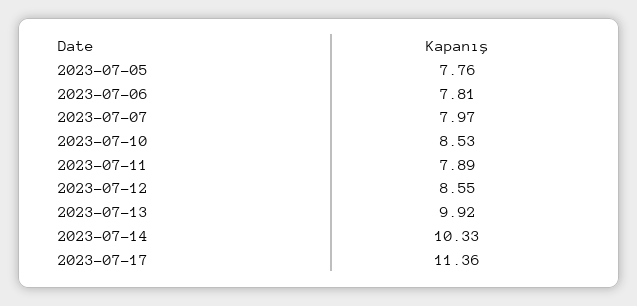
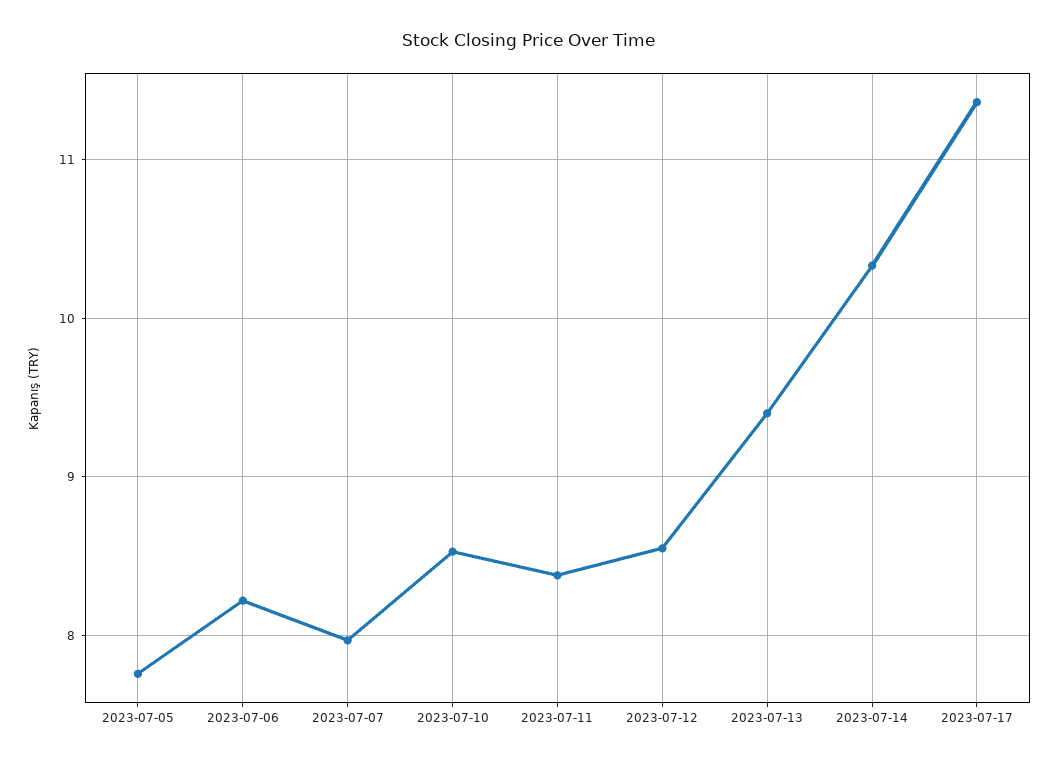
  {
    "2023-07-05": 7.76,
-   "2023-07-06": 7.81,
+   "2023-07-06": 8.2,
    "2023-07-07": 7.97,
    "2023-07-10": 8.53,
-   "2023-07-11": 7.89,
+   "2023-07-11": 8.4,
    "2023-07-12": 8.55,
-   "2023-07-13": 9.92,
+   "2023-07-13": 9.4,
    "2023-07-14": 10.33,
    "2023-07-17": 11.36
  }

